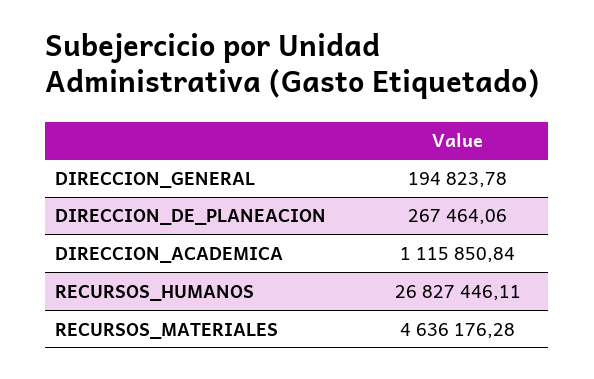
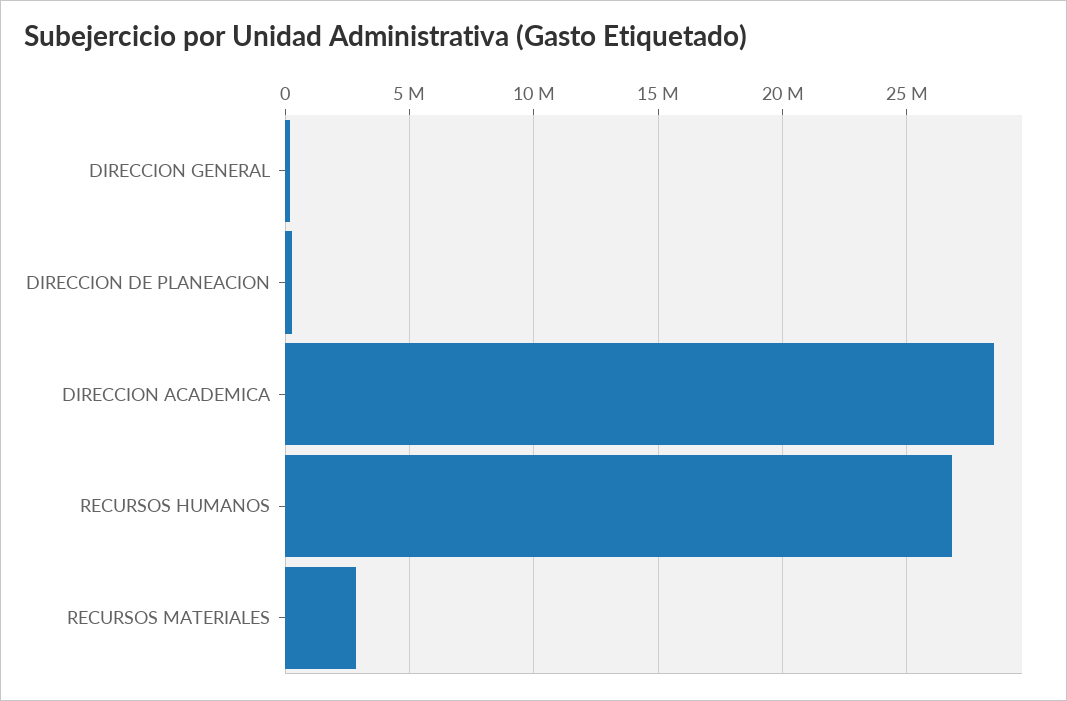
  {
    "DIRECCION_GENERAL": 194823.78,
    "DIRECCION_DE_PLANEACION": 267464.06,
-   "DIRECCION_ACADEMICA": 1115850.84,
+   "DIRECCION_ACADEMICA": 28500000,
    "RECURSOS_HUMANOS": 26827446.11,
-   "RECURSOS_MATERIALES": 4636176.28
+   "RECURSOS_MATERIALES": 3000000
  }

